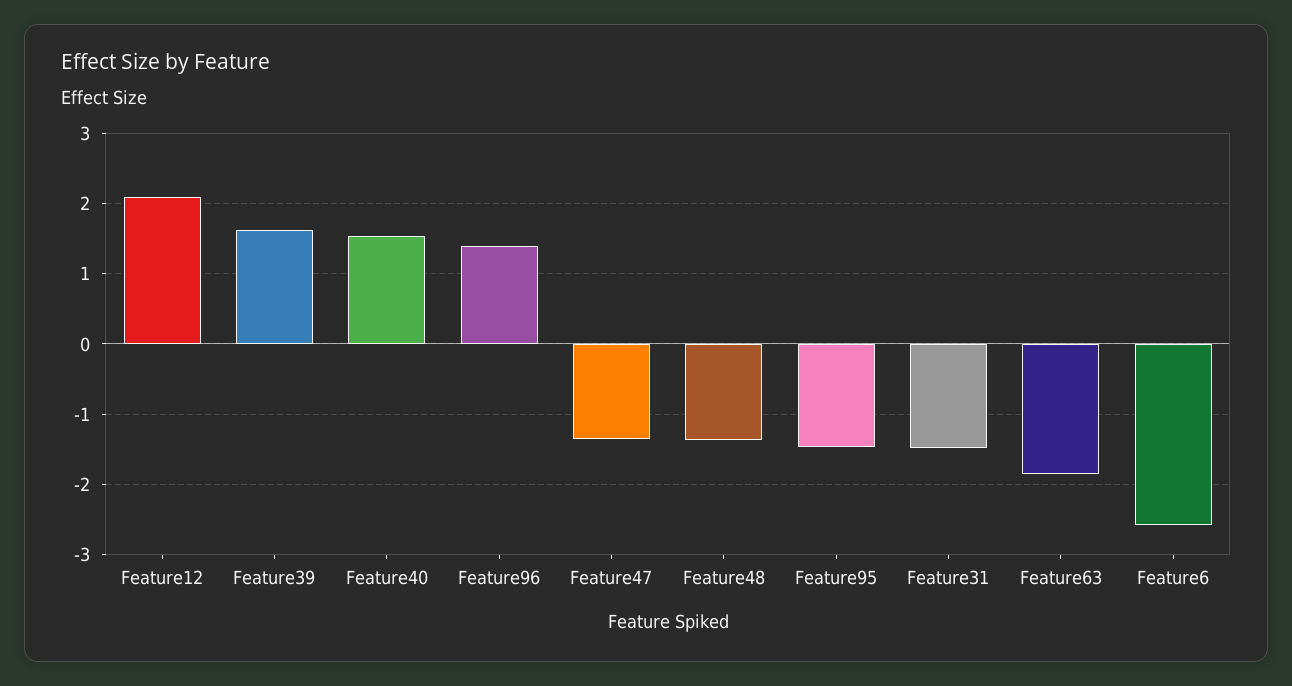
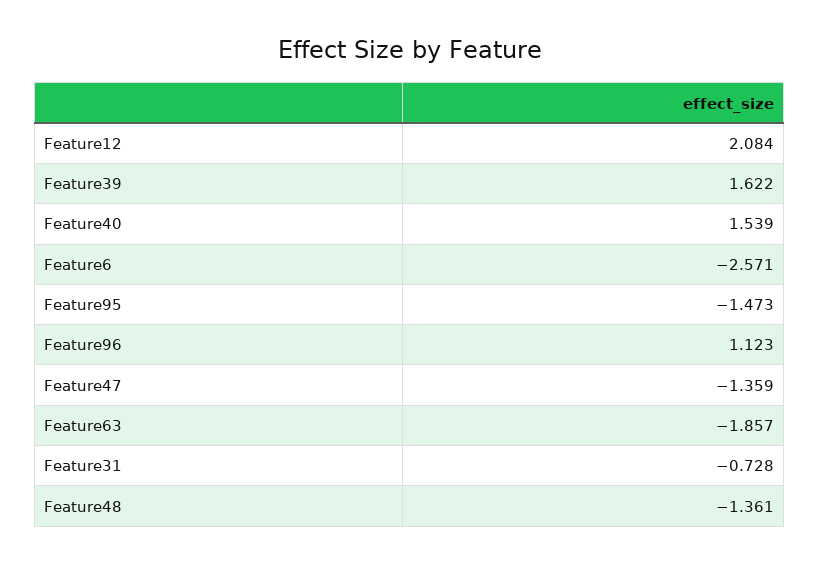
  {
    "Feature12": 2.084,
    "Feature39": 1.622,
    "Feature40": 1.539,
-   "Feature96": 1.4,
+   "Feature96": 1.123,
    "Feature47": -1.359,
    "Feature48": -1.361,
    "Feature95": -1.473,
-   "Feature31": -1.5,
+   "Feature31": -0.728,
    "Feature63": -1.857,
    "Feature6": -2.571
  }

